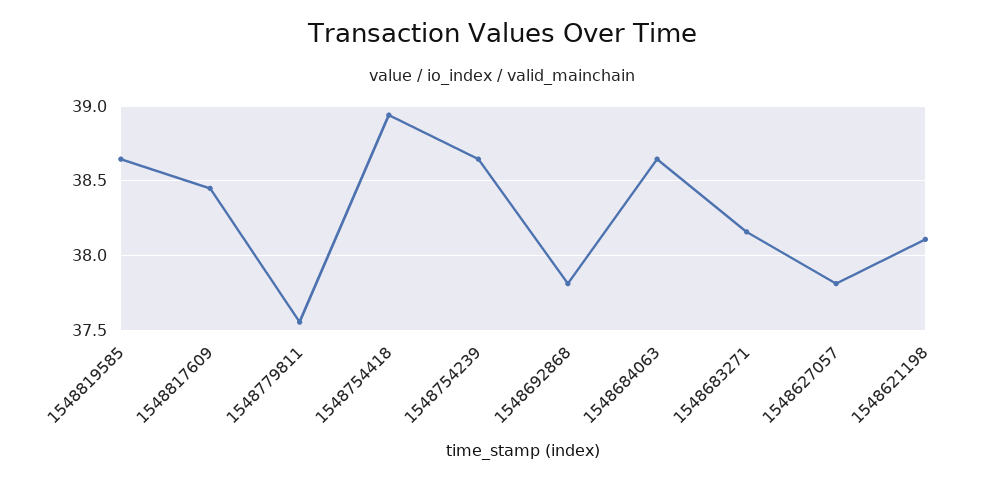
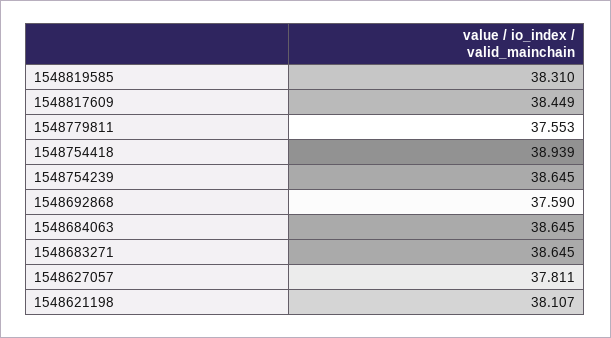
  {
-   "1548819585": 38.65,
+   "1548819585": 38.31,
    "1548817609": 38.449,
    "1548779811": 37.553,
    "1548754418": 38.939,
    "1548754239": 38.645,
-   "1548692868": 37.8,
+   "1548692868": 37.59,
    "1548684063": 38.645,
-   "1548683271": 38.15,
+   "1548683271": 38.645,
    "1548627057": 37.811,
    "1548621198": 38.107
  }

